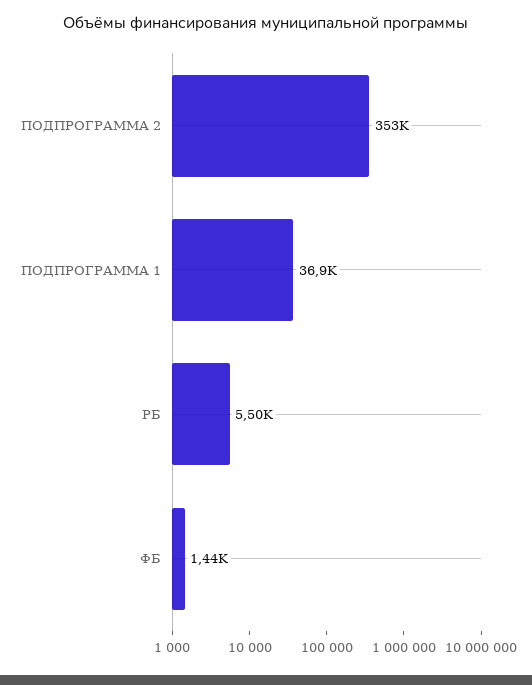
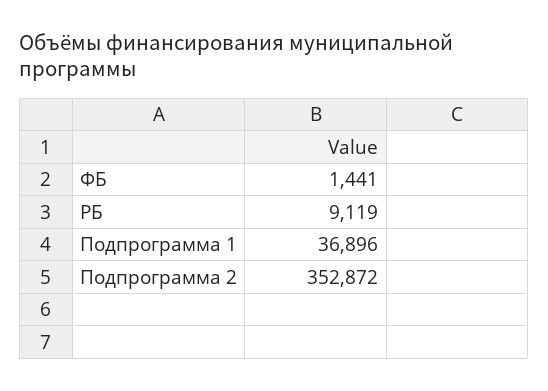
  {
    "ПОДПРОГРАММА 2": 352872,
    "ПОДПРОГРАММА 1": 36896,
-   "РБ": 5500,
+   "РБ": 9119,
    "ФБ": 1441
  }

